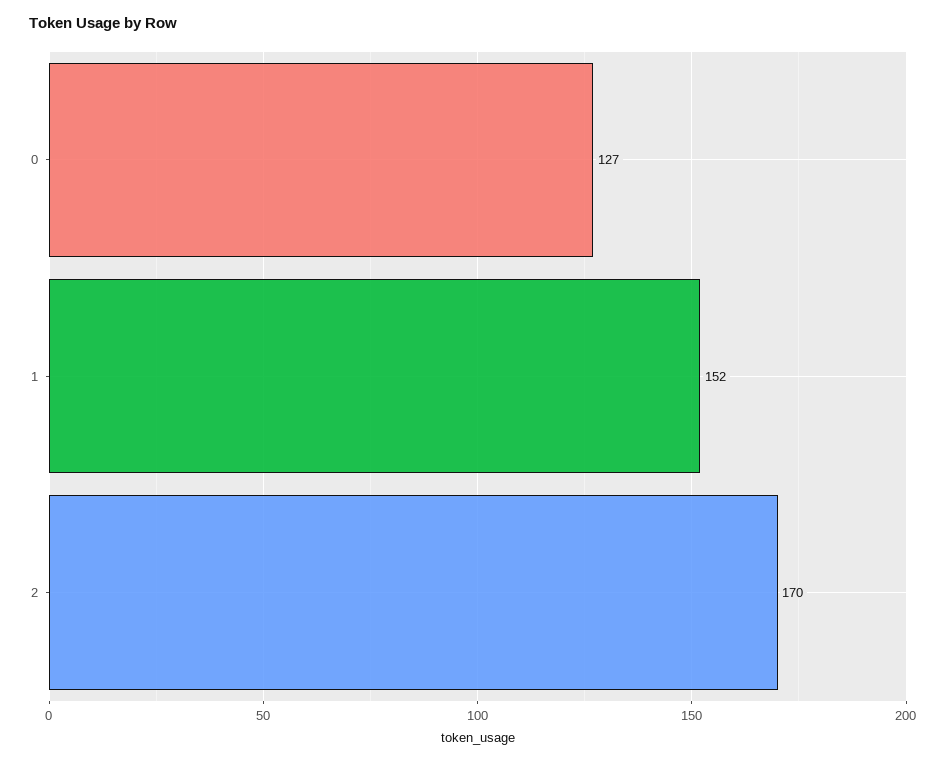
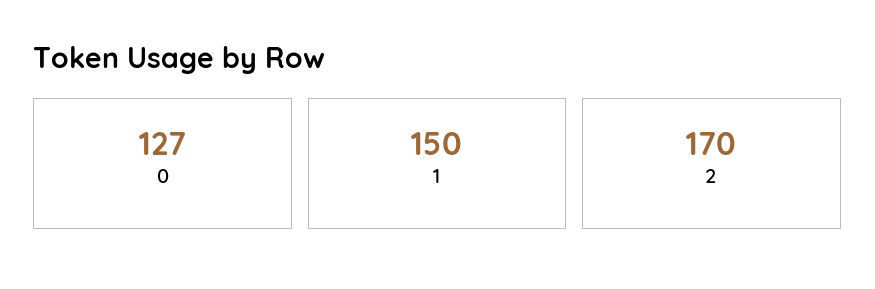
  {
    "0": 127,
-   "1": 152,
+   "1": 150,
    "2": 170
  }

